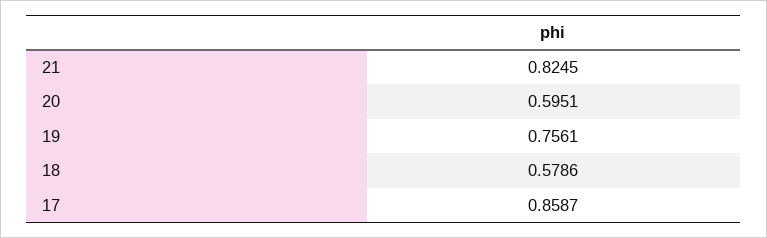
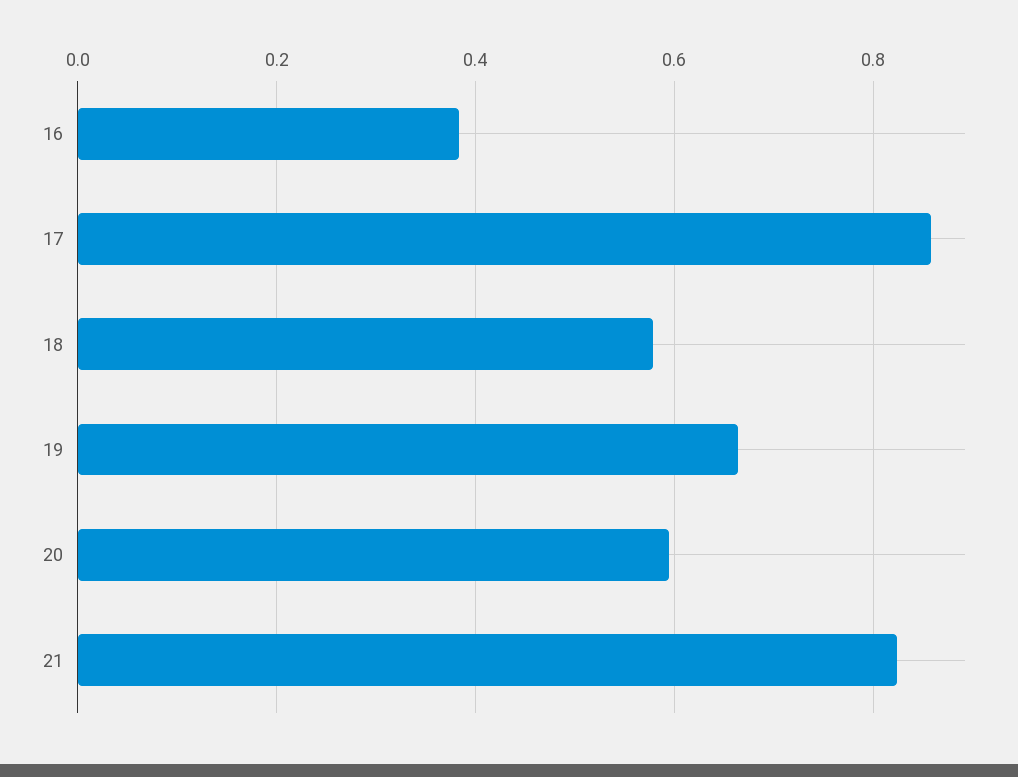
  {
    "21": 0.8245,
    "20": 0.5951,
-   "19": 0.7561,
+   "19": 0.66,
    "18": 0.5786,
-   "17": 0.8587
+   "17": 0.8587,
+   "16": 0.38
  }

